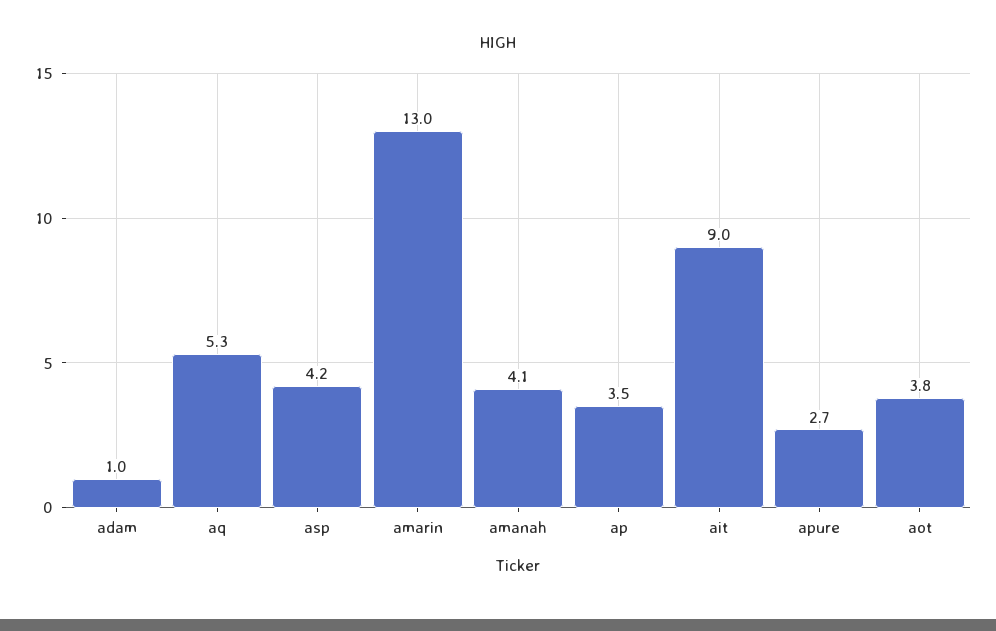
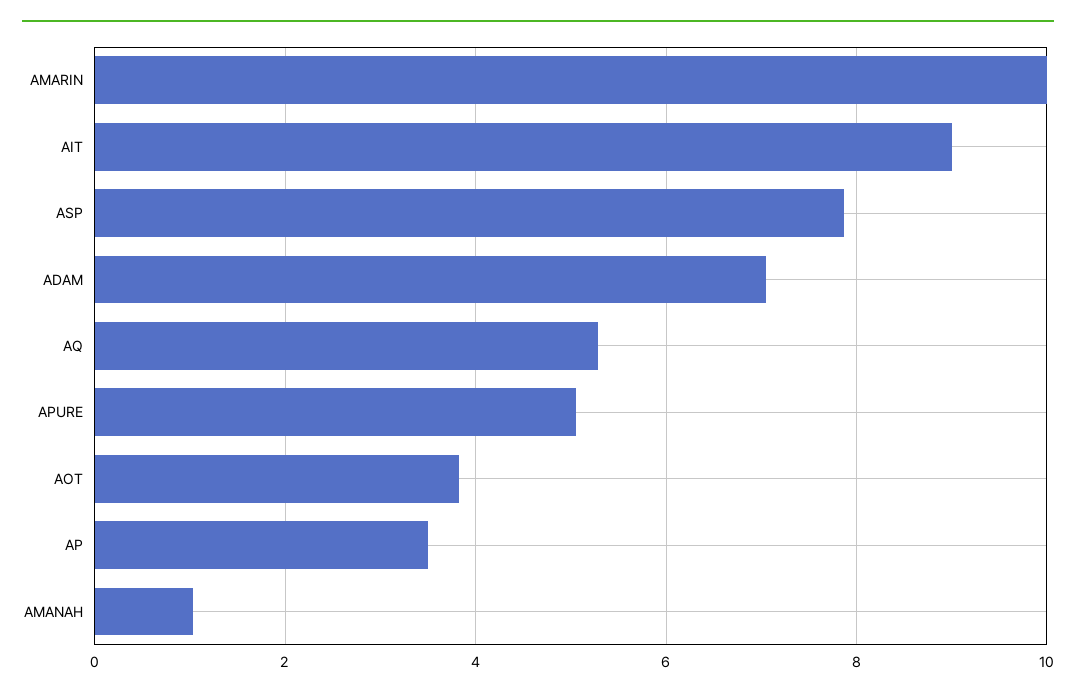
  {
-   "adam": 1,
+   "adam": 7,
    "aq": 5.3,
-   "asp": 4.2,
+   "asp": 7.8,
-   "amarin": 13,
+   "amarin": 10,
-   "amanah": 4.1,
+   "amanah": 1,
    "ap": 3.5,
    "ait": 9,
-   "apure": 2.7,
+   "apure": 5,
    "aot": 3.8
  }

